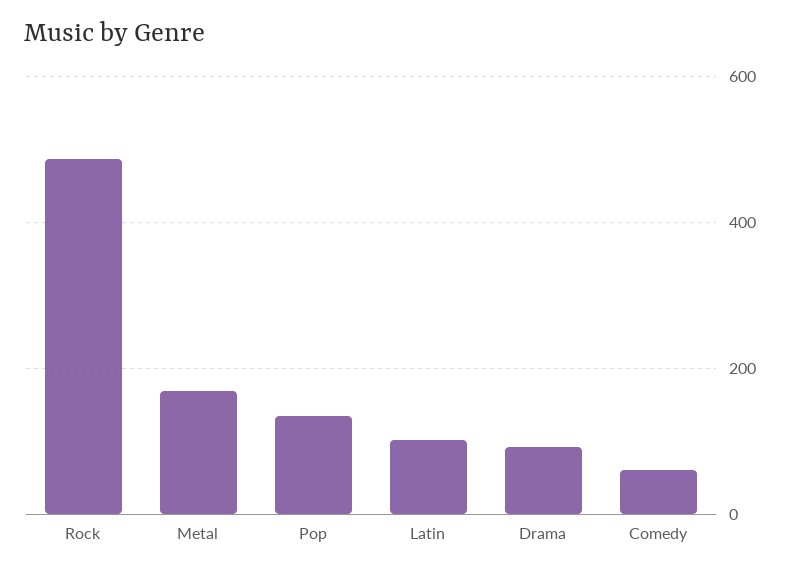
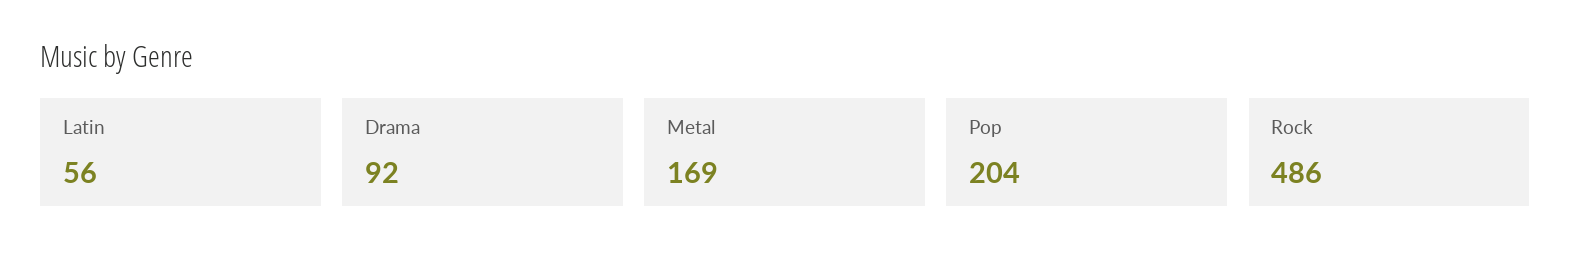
  {
    "Rock": 486,
    "Metal": 169,
-   "Pop": 140,
+   "Pop": 204,
-   "Latin": 100,
+   "Latin": 56,
-   "Drama": 92,
+   "Drama": 92
-   "Comedy": 60
  }

